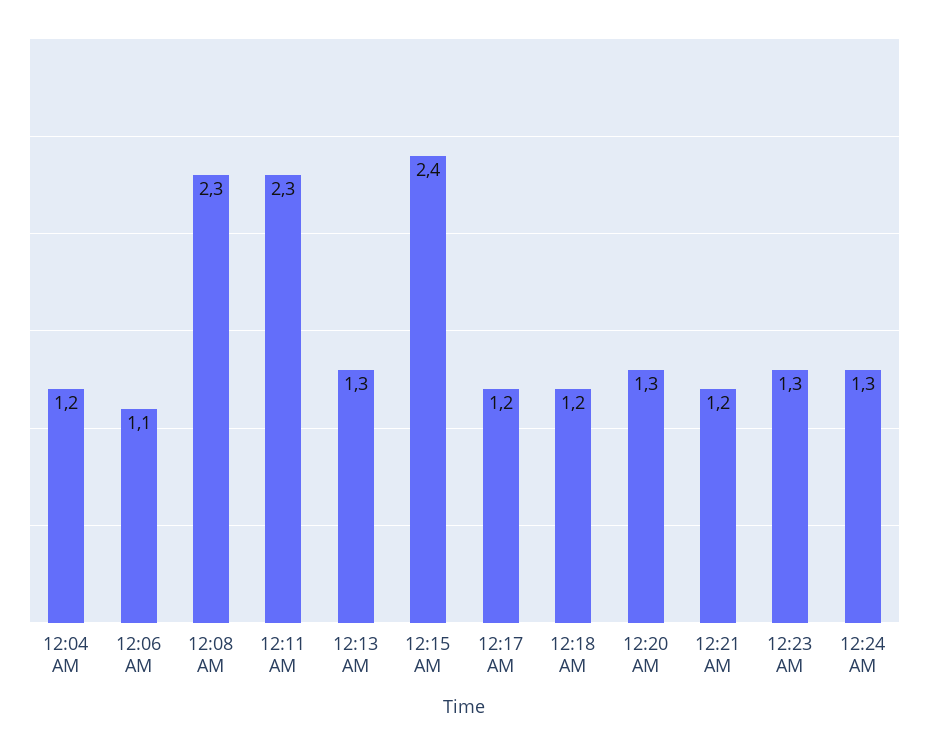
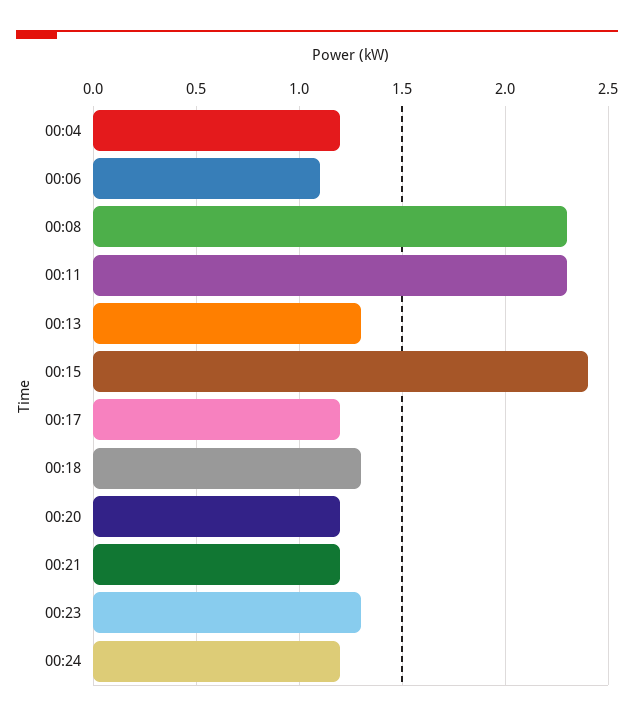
  {
    "12:04 AM": 1.2,
    "12:06 AM": 1.1,
    "12:08 AM": 2.3,
    "12:11 AM": 2.3,
    "12:13 AM": 1.3,
    "12:15 AM": 2.4,
    "12:17 AM": 1.2,
-   "12:18 AM": 1.2,
+   "12:18 AM": 1.3,
-   "12:20 AM": 1.3,
+   "12:20 AM": 1.2,
    "12:21 AM": 1.2,
    "12:23 AM": 1.3,
-   "12:24 AM": 1.3
+   "12:24 AM": 1.2
  }

